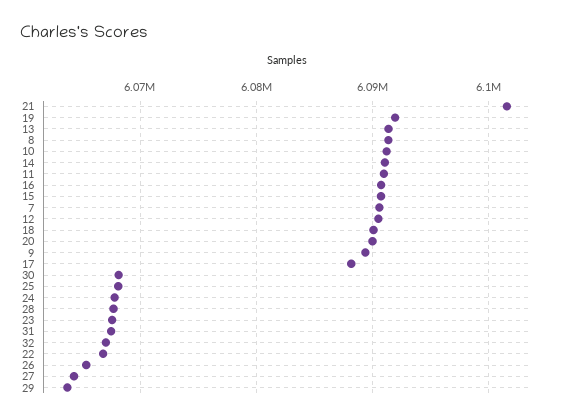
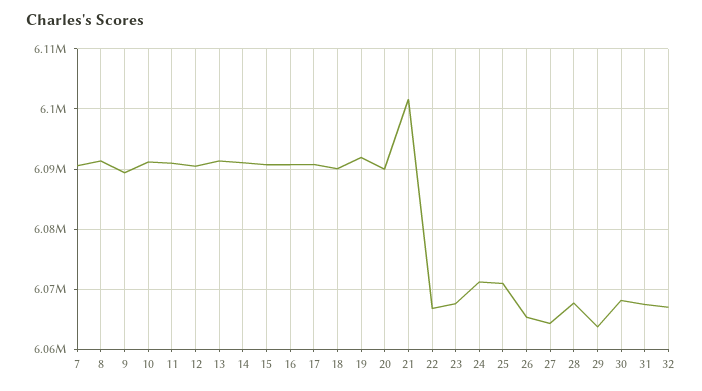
  {
    "21": 6102000,
    "19": 6092000,
    "13": 6091000,
    "8": 6091000,
    "10": 6091000,
    "14": 6091000,
    "11": 6091000,
    "16": 6091000,
    "15": 6091000,
    "7": 6091000,
    "12": 6090000,
    "18": 6090000,
    "20": 6090000,
    "9": 6089000,
-   "17": 6088000,
+   "17": 6091000,
    "30": 6068000,
-   "25": 6068000,
+   "25": 6071000,
-   "24": 6068000,
+   "24": 6071000,
    "28": 6068000,
    "23": 6068000,
    "31": 6067000,
    "32": 6067000,
    "22": 6067000,
    "26": 6065000,
    "27": 6064000,
    "29": 6064000
  }

